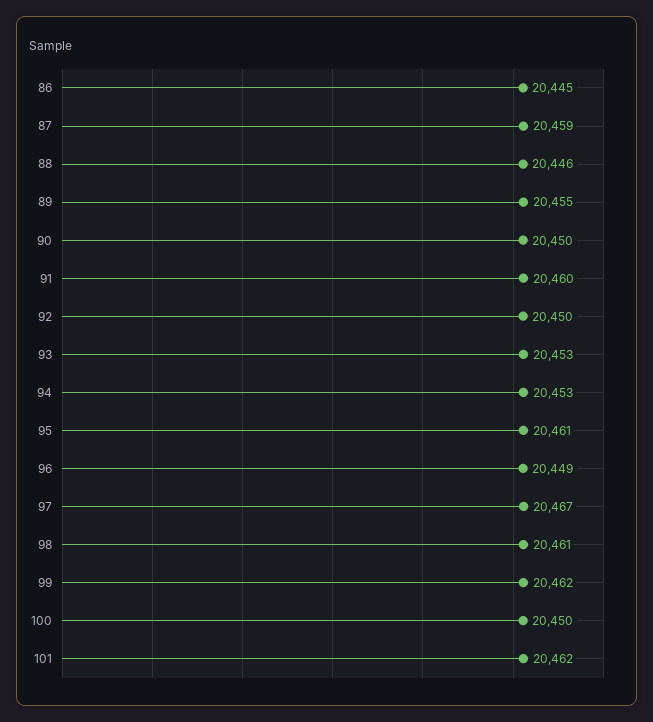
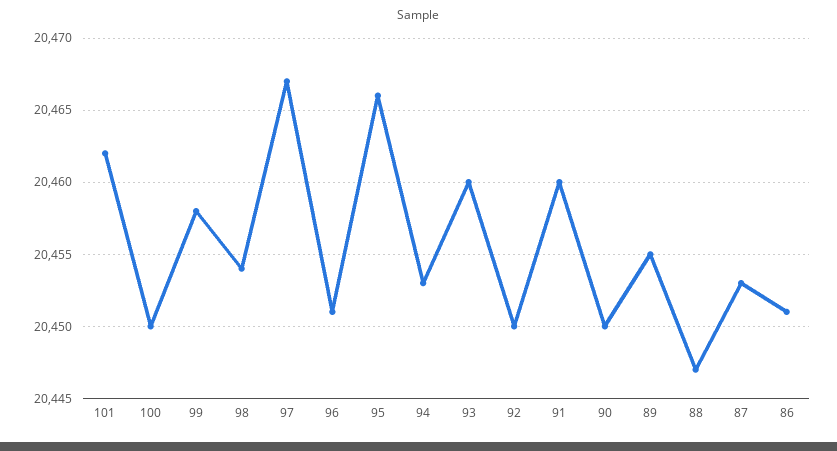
  {
-   "86": 20445,
+   "86": 20451,
-   "87": 20459,
+   "87": 20453,
-   "88": 20446,
+   "88": 20447,
    "89": 20455,
    "90": 20450,
    "91": 20460,
    "92": 20450,
-   "93": 20453,
+   "93": 20460,
    "94": 20453,
-   "95": 20461,
+   "95": 20466,
-   "96": 20449,
+   "96": 20451,
    "97": 20467,
-   "98": 20461,
+   "98": 20454,
-   "99": 20462,
+   "99": 20458,
    "100": 20450,
    "101": 20462
  }

